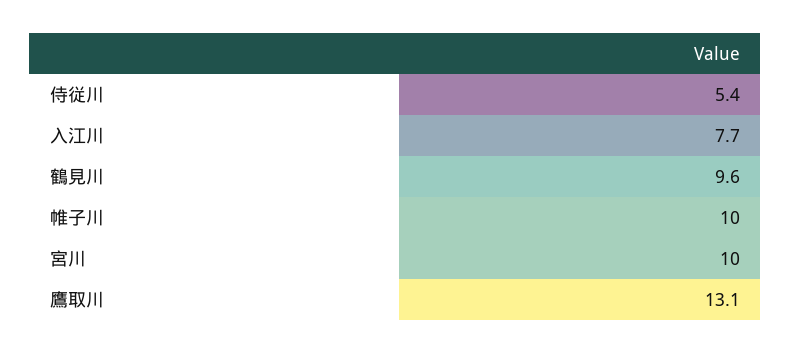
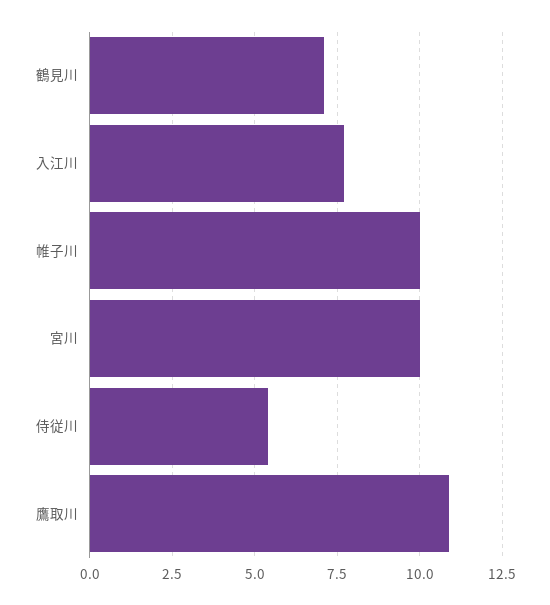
  {
    "侍従川": 5.4,
    "入江川": 7.7,
-   "鶴見川": 9.6,
+   "鶴見川": 7,
    "帷子川": 10,
    "宮川": 10,
-   "鷹取川": 13.1
+   "鷹取川": 11
  }

